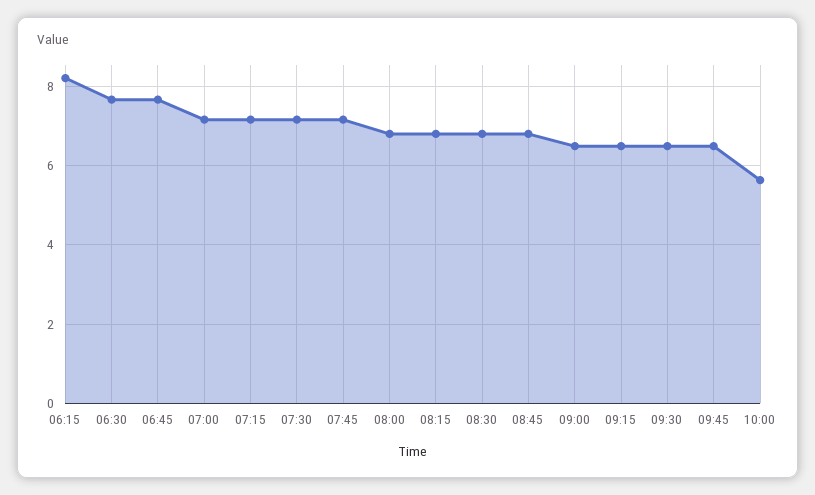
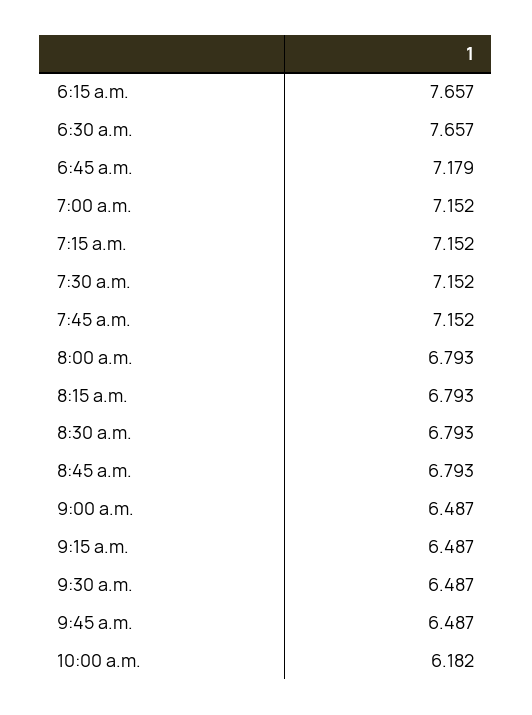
  {
-   "06:15": 8.2,
+   "06:15": 7.657,
    "06:30": 7.657,
-   "06:45": 7.6,
+   "06:45": 7.179,
    "07:00": 7.152,
    "07:15": 7.152,
    "07:30": 7.152,
    "07:45": 7.152,
    "08:00": 6.793,
    "08:15": 6.793,
    "08:30": 6.793,
    "08:45": 6.793,
    "09:00": 6.487,
    "09:15": 6.487,
    "09:30": 6.487,
    "09:45": 6.487,
-   "10:00": 5.6
+   "10:00": 6.182
  }

